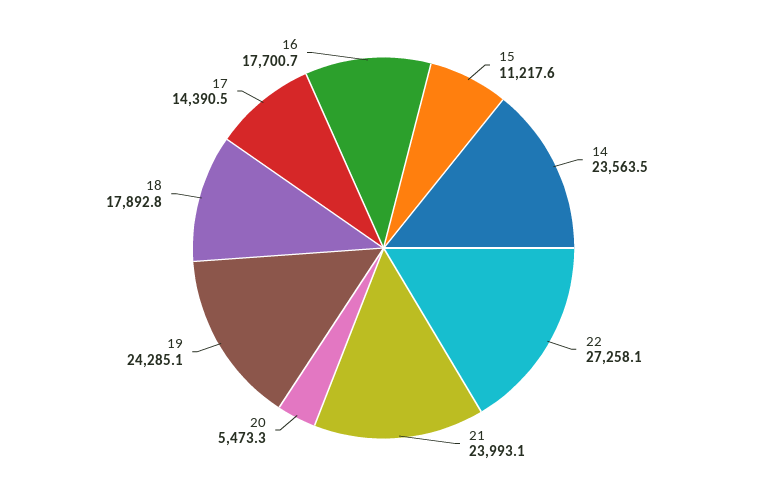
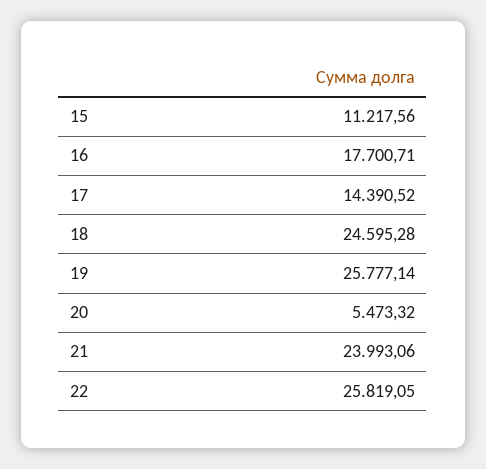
  {
    "15": 11217.56,
-   "14": 23563.5,
-   "22": 27258.1,
+   "22": 25819.05,
    "21": 23993.06,
    "20": 5473.32,
-   "19": 24285.1,
+   "19": 25777.14,
-   "18": 17892.8,
+   "18": 24595.28,
    "17": 14390.52,
    "16": 17700.71
  }

